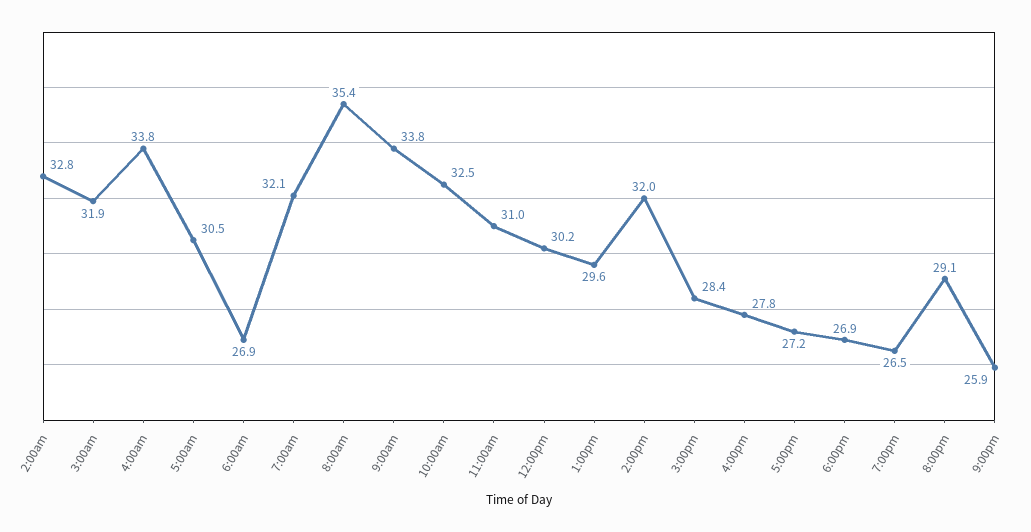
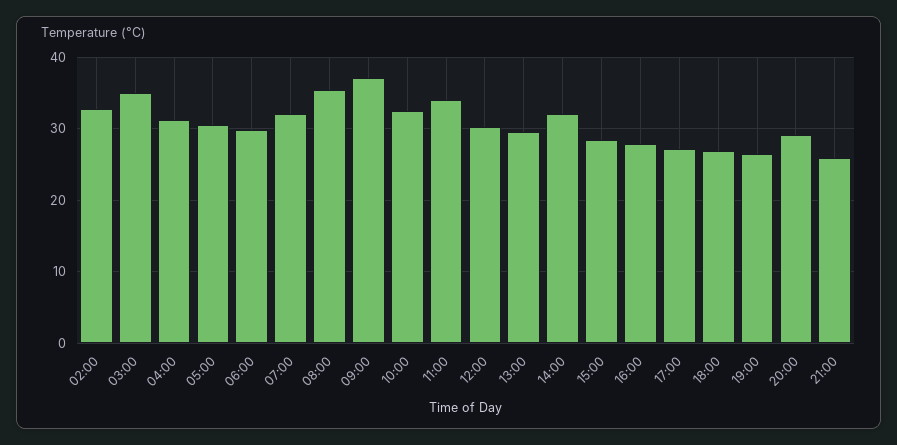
  {
    "2:00am": 32.8,
-   "3:00am": 31.9,
+   "3:00am": 35,
-   "4:00am": 33.8,
+   "4:00am": 31,
    "5:00am": 30.5,
-   "6:00am": 26.9,
+   "6:00am": 30,
    "7:00am": 32.1,
    "8:00am": 35.4,
-   "9:00am": 33.8,
+   "9:00am": 37,
    "10:00am": 32.5,
-   "11:00am": 31,
+   "11:00am": 34,
    "12:00pm": 30.2,
    "1:00pm": 29.6,
    "2:00pm": 32,
    "3:00pm": 28.4,
    "4:00pm": 27.8,
    "5:00pm": 27.2,
    "6:00pm": 26.9,
    "7:00pm": 26.5,
    "8:00pm": 29.1,
    "9:00pm": 25.9
  }

